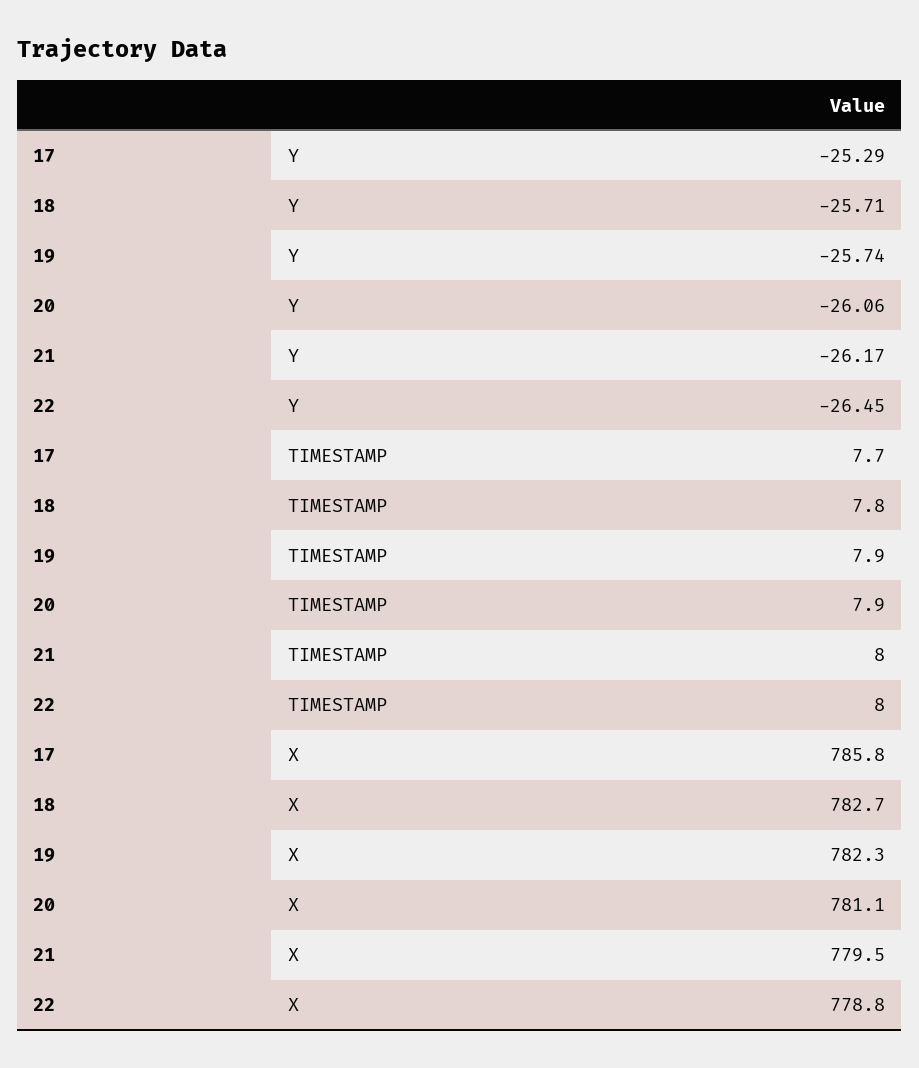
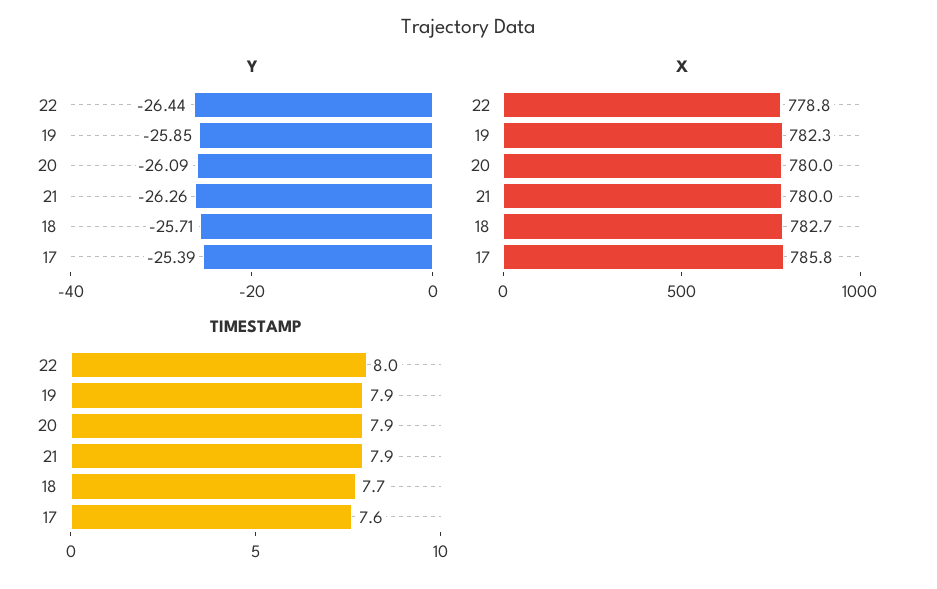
  {
    "Y": {
-     "17": -25.29,
+     "17": -25.39,
      "18": -25.71,
-     "19": -25.74,
+     "19": -25.85,
-     "20": -26.06,
+     "20": -26.09,
-     "21": -26.17,
+     "21": -26.26,
-     "22": -26.45
+     "22": -26.44
    },
    "TIMESTAMP": {
-     "17": 7.7,
+     "17": 7.6,
-     "18": 7.8,
+     "18": 7.7,
      "19": 7.9,
      "20": 7.9,
-     "21": 8,
+     "21": 7.9,
      "22": 8
    },
    "X": {
      "17": 785.8,
      "18": 782.7,
      "19": 782.3,
-     "20": 781.1,
+     "20": 780,
-     "21": 779.5,
+     "21": 780,
      "22": 778.8
    }
  }

